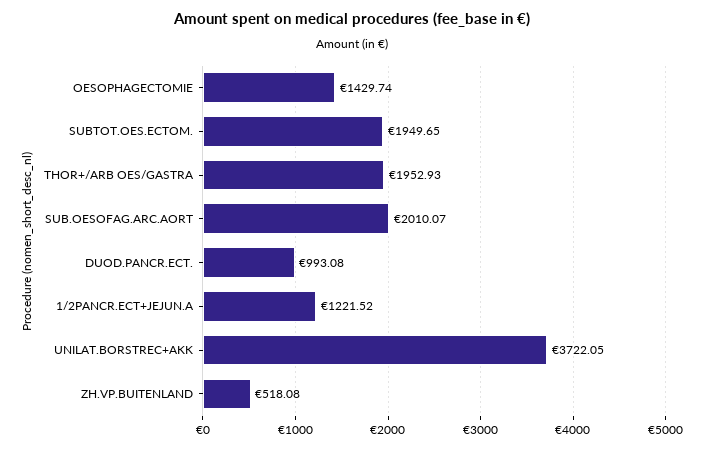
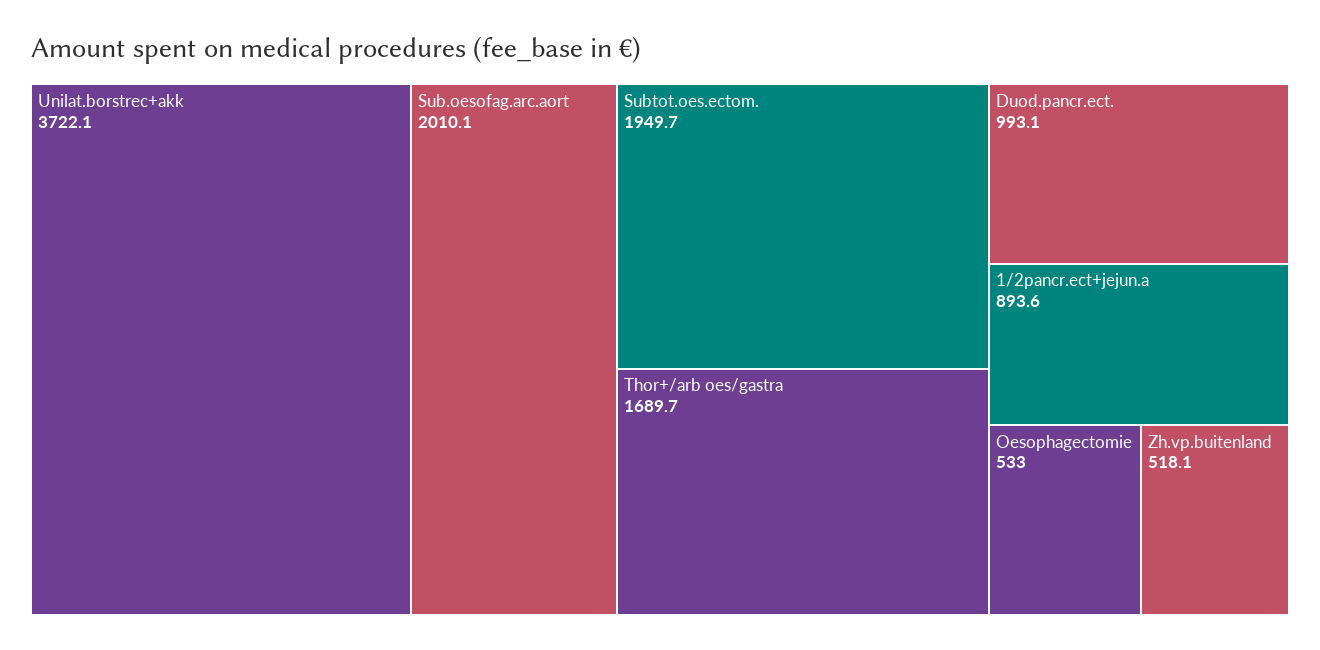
  {
-   "OESOPHAGECTOMIE": 1429.74,
+   "OESOPHAGECTOMIE": 533,
    "SUBTOT.OES.ECTOM.": 1949.65,
-   "THOR+/ARB OES/GASTRA": 1952.93,
+   "THOR+/ARB OES/GASTRA": 1689.7,
    "SUB.OESOFAG.ARC.AORT": 2010.07,
    "DUOD.PANCR.ECT.": 993.08,
-   "1/2PANCR.ECT+JEJUN.A": 1221.52,
+   "1/2PANCR.ECT+JEJUN.A": 893.6,
    "UNILAT.BORSTREC+AKK": 3722.05,
    "ZH.VP.BUITENLAND": 518.08
  }

